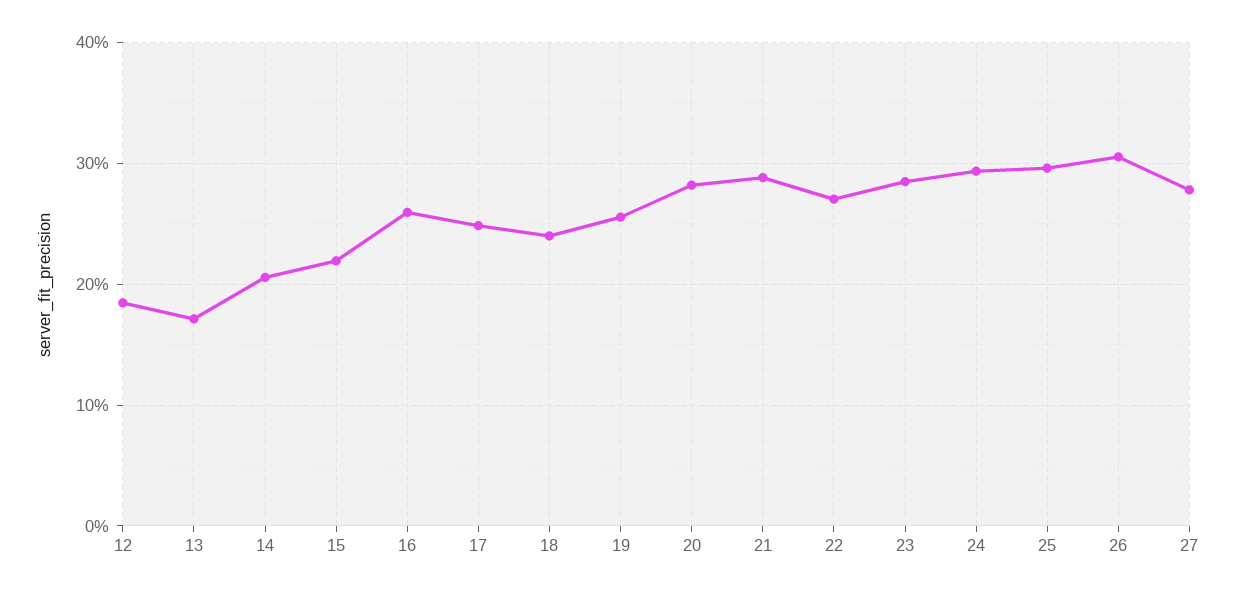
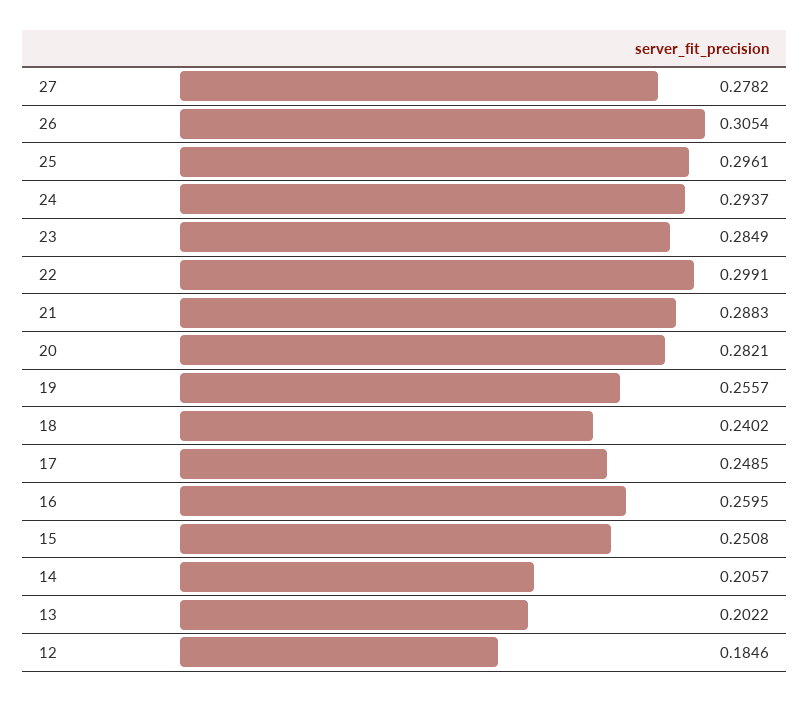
  {
    "12": 0.1846,
-   "13": 0.17,
+   "13": 0.2022,
    "14": 0.2057,
-   "15": 0.22,
+   "15": 0.2508,
    "16": 0.2595,
    "17": 0.2485,
    "18": 0.2402,
    "19": 0.2557,
    "20": 0.2821,
    "21": 0.2883,
-   "22": 0.27,
+   "22": 0.2991,
    "23": 0.2849,
    "24": 0.2937,
    "25": 0.2961,
    "26": 0.3054,
    "27": 0.2782
  }

